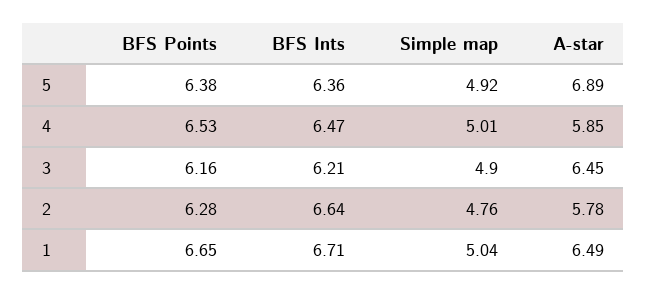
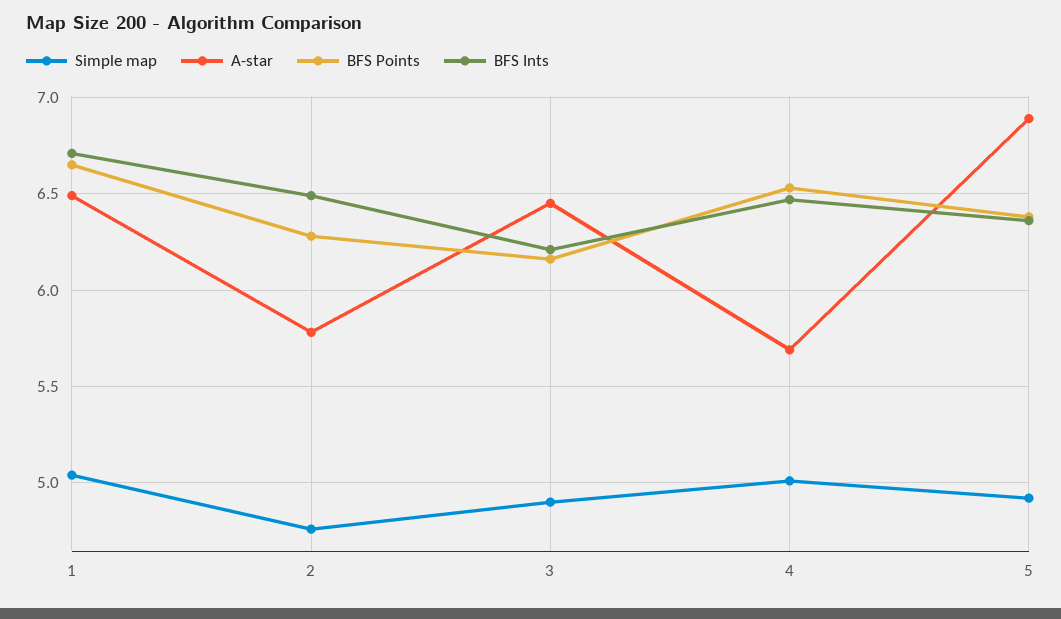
  {
    "BFS Points": {
      "5": 6.38,
      "4": 6.53,
      "3": 6.16,
      "2": 6.28,
      "1": 6.65
    },
    "BFS Ints": {
      "5": 6.36,
      "4": 6.47,
      "3": 6.21,
-     "2": 6.64,
+     "2": 6.5,
      "1": 6.71
    },
    "Simple map": {
      "5": 4.92,
      "4": 5.01,
      "3": 4.9,
      "2": 4.76,
      "1": 5.04
    },
    "A-star": {
      "5": 6.89,
-     "4": 5.85,
+     "4": 5.7,
      "3": 6.45,
      "2": 5.78,
      "1": 6.49
    }
  }

